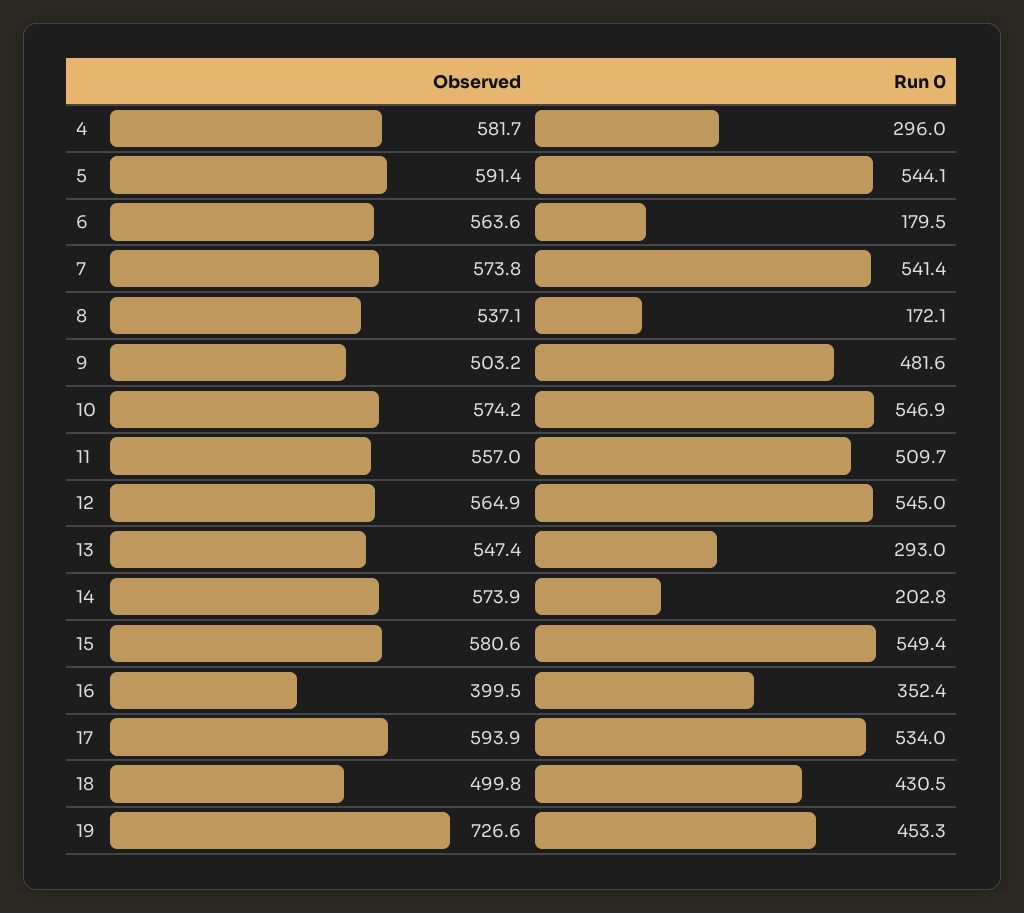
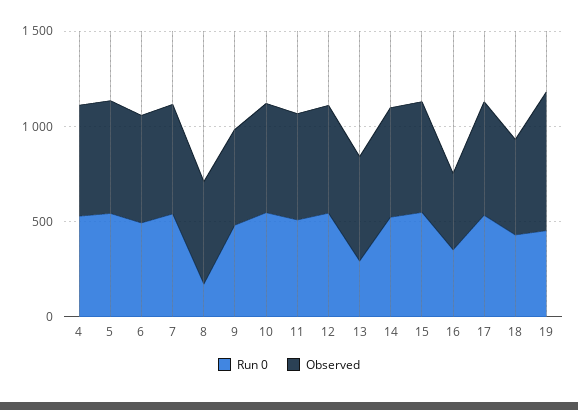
  {
    "Observed": {
      "4": 581.7,
      "5": 591.4,
      "6": 563.6,
      "7": 573.8,
      "8": 537.1,
      "9": 503.2,
      "10": 574.2,
      "11": 557,
      "12": 564.9,
      "13": 547.4,
      "14": 573.9,
      "15": 580.6,
      "16": 399.5,
      "17": 593.9,
      "18": 499.8,
      "19": 726.6
    },
    "Run 0": {
-     "4": 296,
+     "4": 500,
      "5": 544.1,
-     "6": 179.5,
+     "6": 500,
      "7": 541.4,
      "8": 172.1,
      "9": 481.6,
      "10": 546.9,
      "11": 509.7,
      "12": 545,
      "13": 293,
-     "14": 202.8,
+     "14": 500,
      "15": 549.4,
      "16": 352.4,
      "17": 534,
      "18": 430.5,
      "19": 453.3
    }
  }

